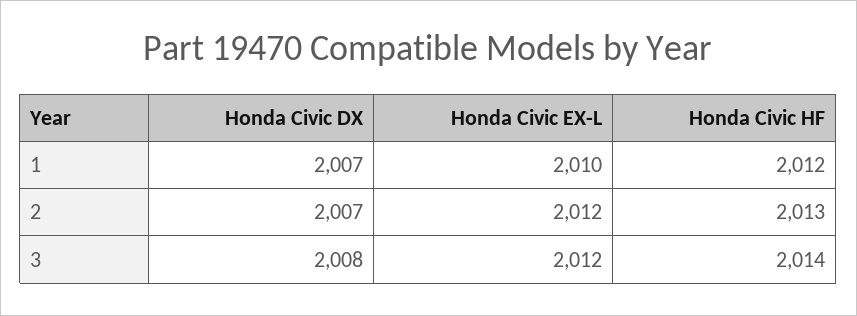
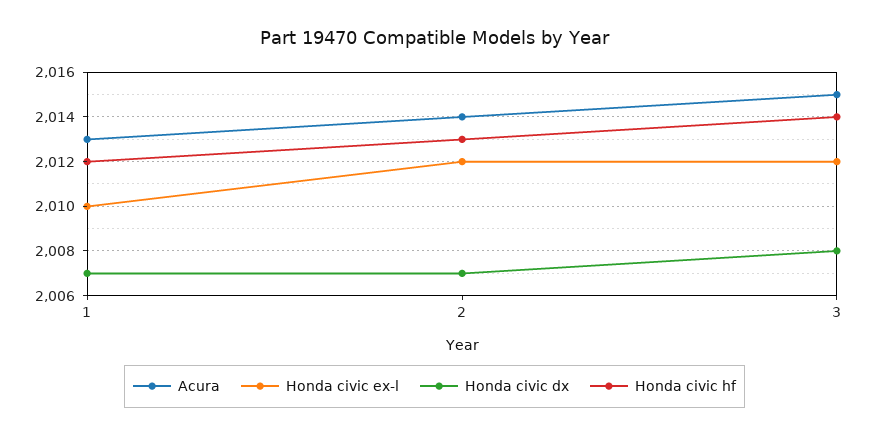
  {
    "Honda Civic DX": {
      "1": 2007,
      "2": 2007,
      "3": 2008
    },
    "Honda Civic EX-L": {
      "1": 2010,
      "2": 2012,
      "3": 2012
    },
    "Honda Civic HF": {
      "1": 2012,
      "2": 2013,
      "3": 2014
-   }
+   },
+   "Acura": {
+     "1": 2013,
+     "2": 2014,
+     "3": 2015
+   }
  }

